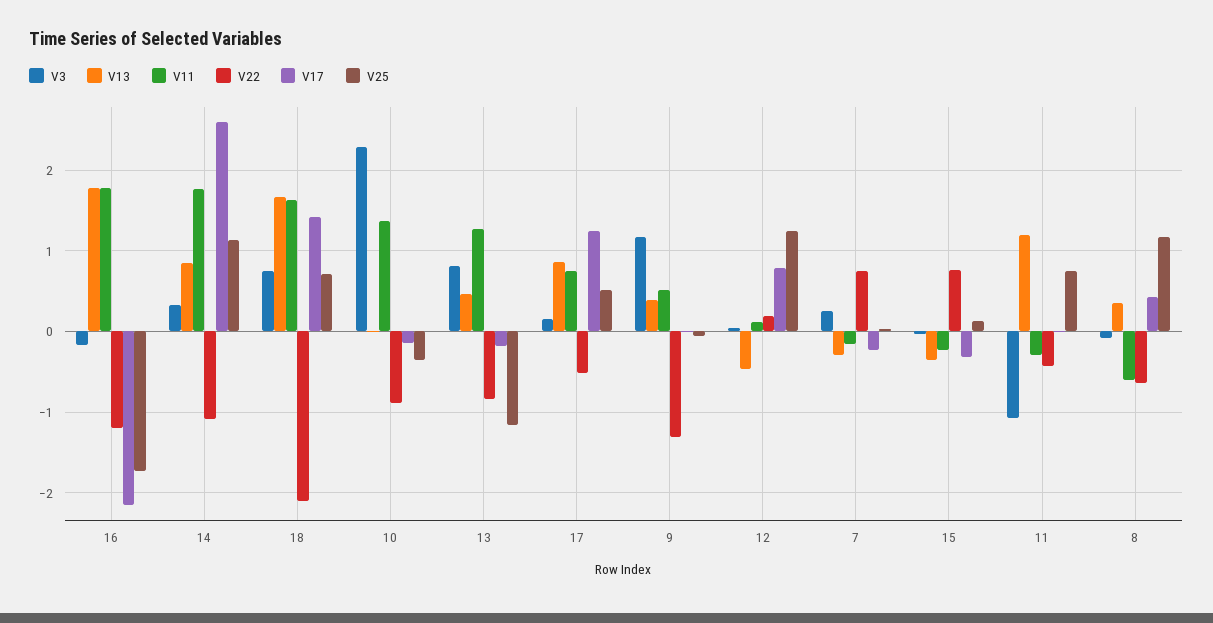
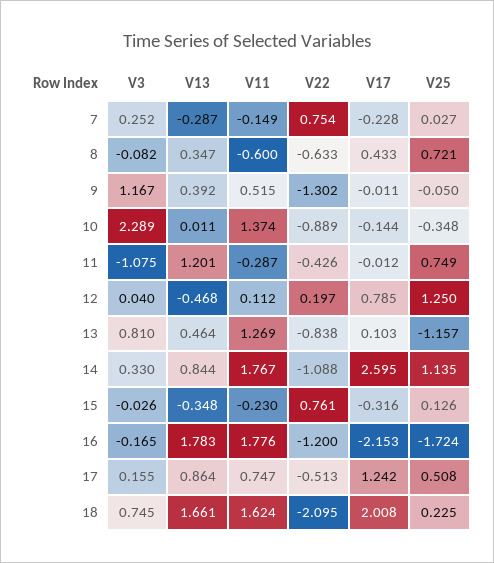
  {
    "V3": {
      "16": -0.165,
      "14": 0.33,
      "18": 0.745,
      "10": 2.289,
      "13": 0.81,
      "17": 0.155,
      "9": 1.167,
      "12": 0.04,
      "7": 0.252,
      "15": -0.026,
      "11": -1.075,
      "8": -0.082
    },
    "V13": {
      "16": 1.783,
      "14": 0.844,
      "18": 1.661,
      "10": 0.011,
      "13": 0.464,
      "17": 0.864,
      "9": 0.392,
      "12": -0.468,
      "7": -0.287,
      "15": -0.348,
      "11": 1.201,
      "8": 0.347
    },
    "V11": {
      "16": 1.776,
      "14": 1.767,
      "18": 1.624,
      "10": 1.374,
      "13": 1.269,
      "17": 0.747,
      "9": 0.515,
      "12": 0.112,
      "7": -0.149,
      "15": -0.23,
      "11": -0.287,
      "8": -0.6
    },
    "V22": {
      "16": -1.2,
      "14": -1.088,
      "18": -2.095,
      "10": -0.889,
      "13": -0.838,
      "17": -0.513,
      "9": -1.302,
      "12": 0.197,
      "7": 0.754,
      "15": 0.761,
      "11": -0.426,
      "8": -0.633
    },
    "V17": {
      "16": -2.153,
      "14": 2.595,
-     "18": 1.4,
+     "18": 2.008,
      "10": -0.144,
-     "13": -0.2,
+     "13": 0.103,
      "17": 1.242,
      "9": -0.011,
      "12": 0.785,
      "7": -0.228,
      "15": -0.316,
      "11": -0.012,
      "8": 0.433
    },
    "V25": {
      "16": -1.724,
      "14": 1.135,
-     "18": 0.7,
+     "18": 0.225,
      "10": -0.348,
      "13": -1.157,
      "17": 0.508,
      "9": -0.05,
      "12": 1.25,
      "7": 0.027,
      "15": 0.126,
      "11": 0.749,
-     "8": 1.2
+     "8": 0.721
    }
  }

